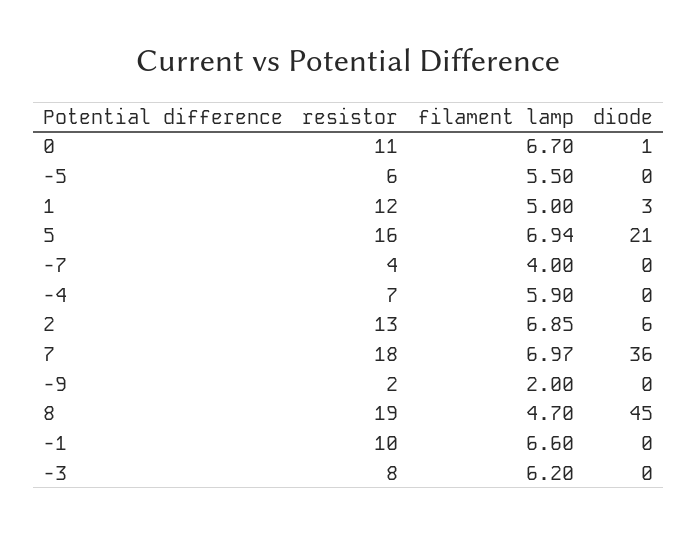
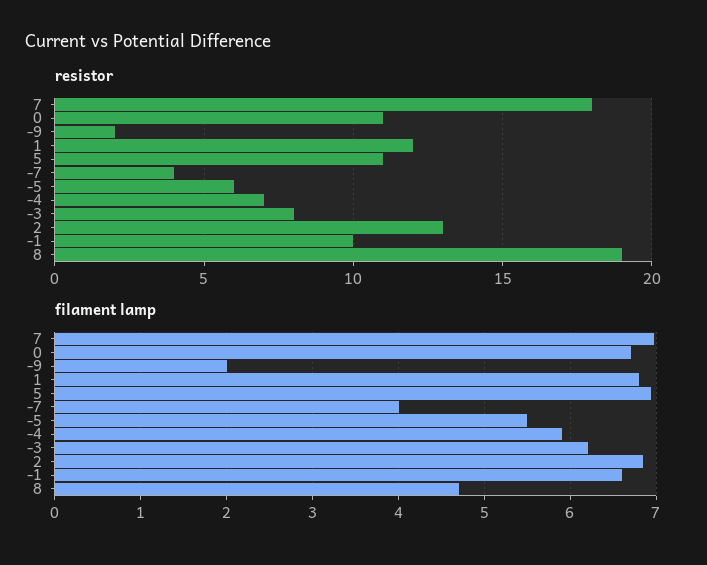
  {
    "resistor": {
      "0": 11,
      "-5": 6,
      "1": 12,
-     "5": 16,
+     "5": 11,
      "-7": 4,
      "-4": 7,
      "2": 13,
      "7": 18,
      "-9": 2,
      "8": 19,
      "-1": 10,
      "-3": 8
    },
    "filament lamp": {
      "0": 6.7,
      "-5": 5.5,
-     "1": 5,
+     "1": 6.8,
      "5": 6.94,
      "-7": 4,
      "-4": 5.9,
      "2": 6.85,
      "7": 6.97,
      "-9": 2,
      "8": 4.7,
      "-1": 6.6,
      "-3": 6.2
-   },
+   }
-   "diode": {
-     "0": 1,
-     "-5": 0,
-     "1": 3,
-     "5": 21,
-     "-7": 0,
-     "-4": 0,
-     "2": 6,
-     "7": 36,
-     "-9": 0,
-     "8": 45,
-     "-1": 0,
-     "-3": 0
-   }
  }

